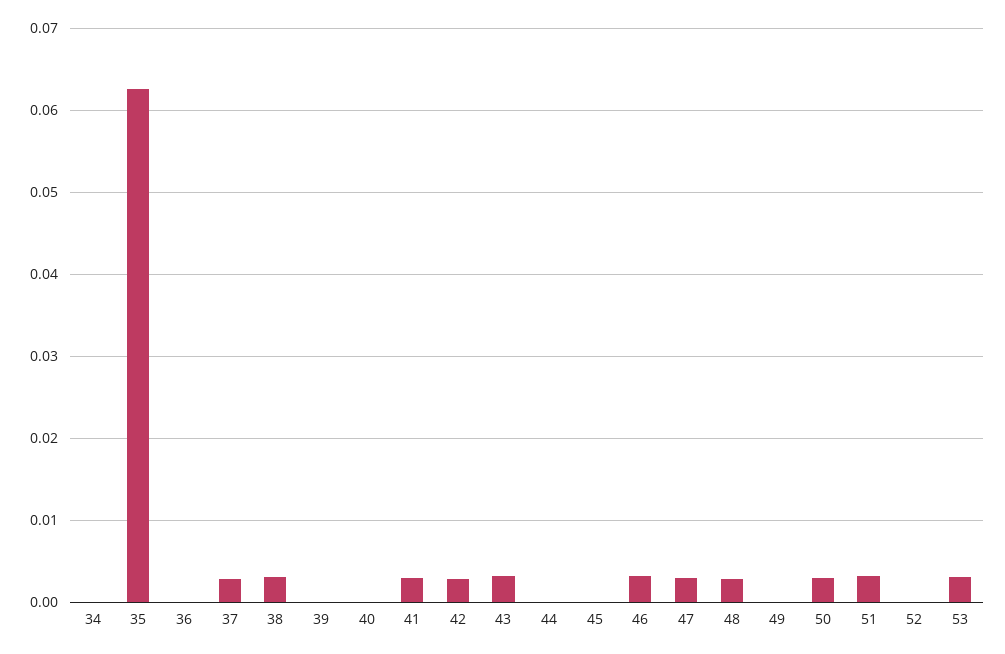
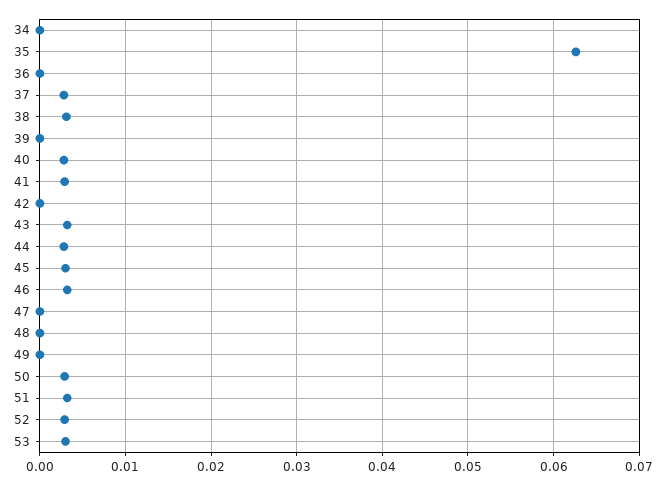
  {
    "34": 0,
    "35": 0.063,
    "36": 0,
    "37": 0.003,
    "38": 0.003,
    "39": 0,
-   "40": 0,
+   "40": 0.003,
    "41": 0.003,
-   "42": 0.003,
+   "42": 0,
    "43": 0.003,
-   "44": 0,
+   "44": 0.003,
-   "45": 0,
+   "45": 0.003,
    "46": 0.003,
-   "47": 0.003,
+   "47": 0,
-   "48": 0.003,
+   "48": 0,
    "49": 0,
    "50": 0.003,
    "51": 0.003,
-   "52": 0,
+   "52": 0.003,
    "53": 0.003
  }

